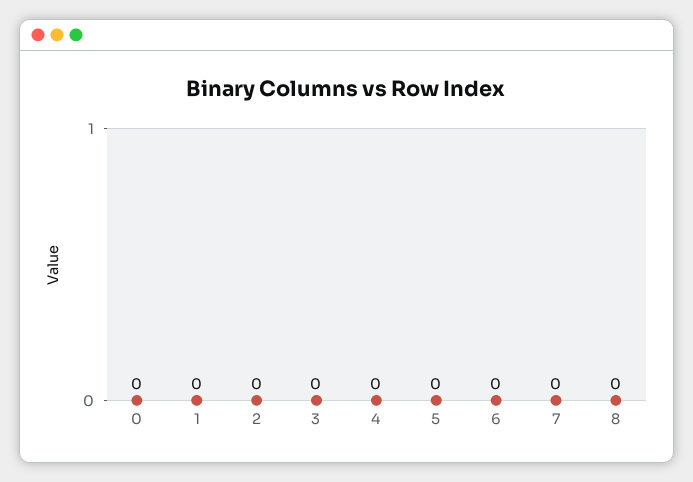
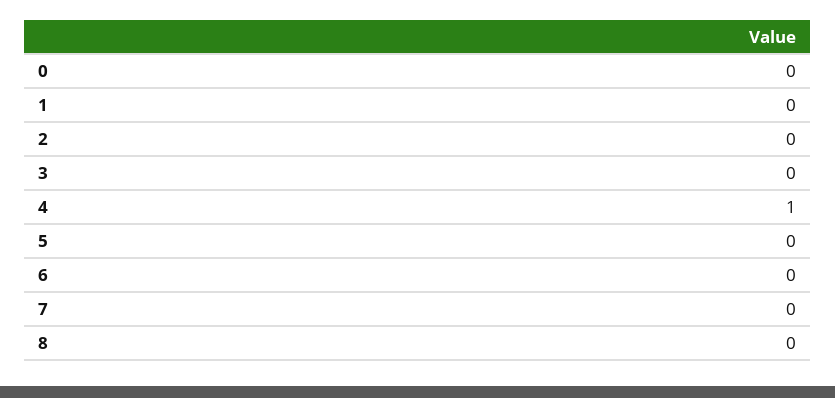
  {
    "0": 0,
    "1": 0,
    "2": 0,
    "3": 0,
-   "4": 0,
+   "4": 1,
    "5": 0,
    "6": 0,
    "7": 0,
    "8": 0
  }

